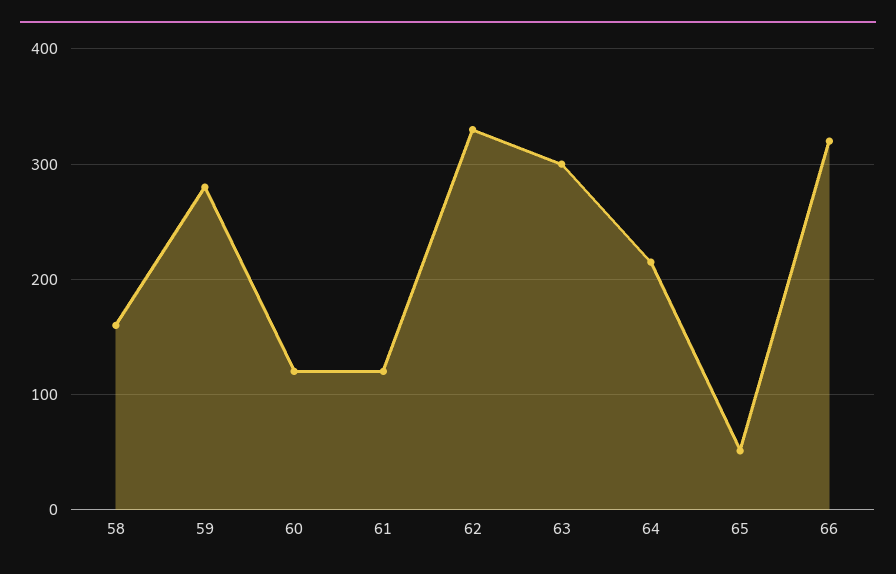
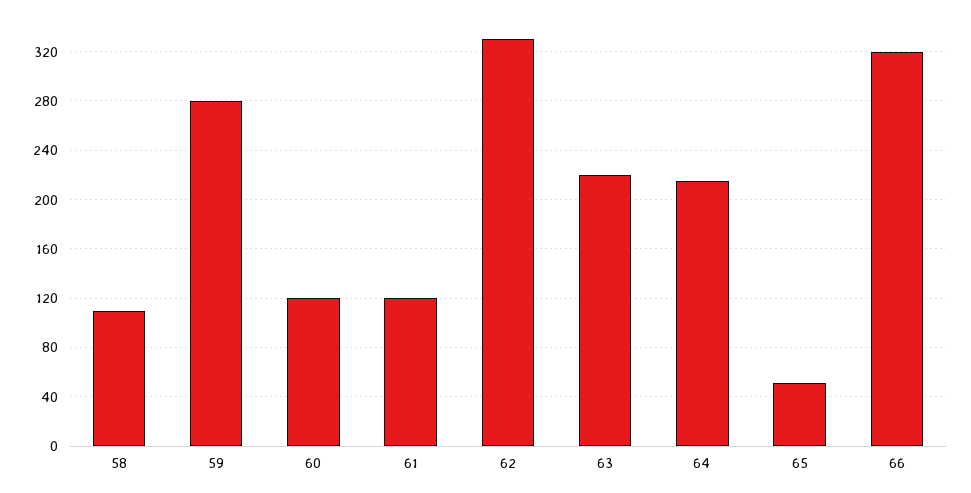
  {
-   "58": 160,
+   "58": 110,
    "59": 280,
    "60": 120,
    "61": 120,
    "62": 330,
-   "63": 300,
+   "63": 220,
    "64": 215,
    "65": 50,
    "66": 320
  }

